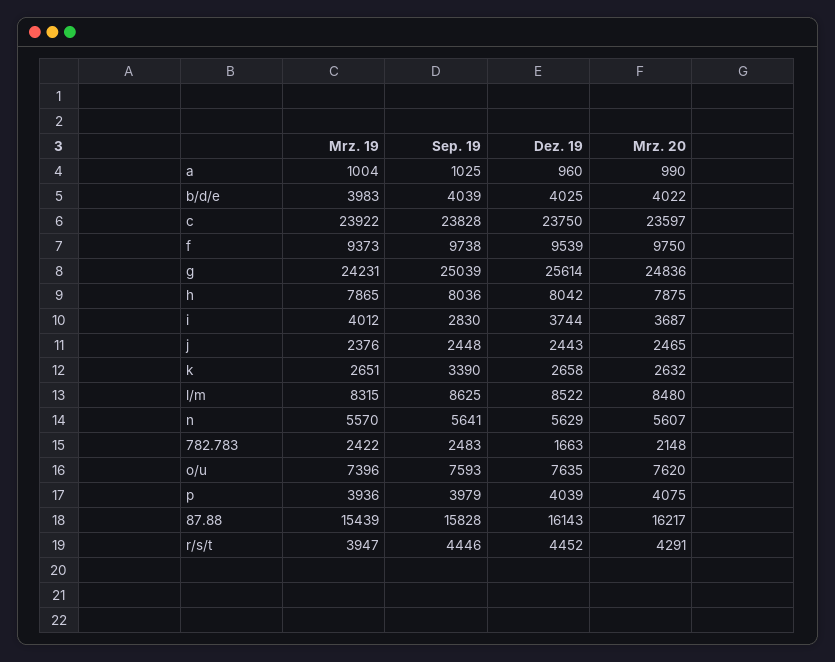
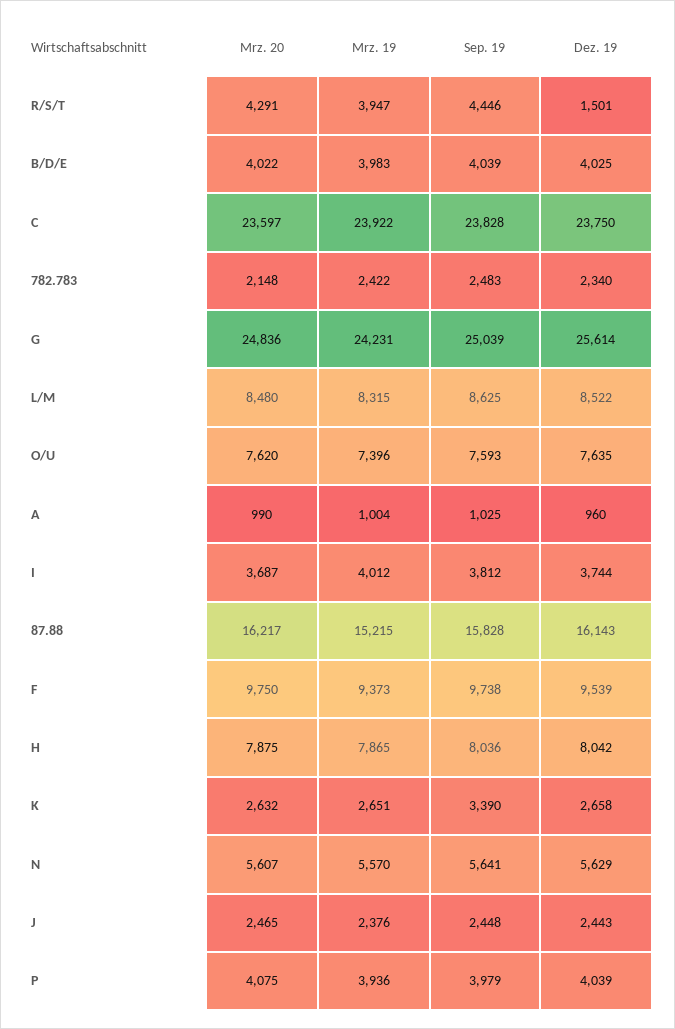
  {
    "Mrz. 19": {
      "a": 1004,
      "b/d/e": 3983,
      "c": 23922,
      "f": 9373,
      "g": 24231,
      "h": 7865,
      "i": 4012,
      "j": 2376,
      "k": 2651,
      "l/m": 8315,
      "n": 5570,
      "782.783": 2422,
      "o/u": 7396,
      "p": 3936,
-     "87.88": 15439,
+     "87.88": 15215,
      "r/s/t": 3947
    },
    "Sep. 19": {
      "a": 1025,
      "b/d/e": 4039,
      "c": 23828,
      "f": 9738,
      "g": 25039,
      "h": 8036,
-     "i": 2830,
+     "i": 3812,
      "j": 2448,
      "k": 3390,
      "l/m": 8625,
      "n": 5641,
      "782.783": 2483,
      "o/u": 7593,
      "p": 3979,
      "87.88": 15828,
      "r/s/t": 4446
    },
    "Dez. 19": {
      "a": 960,
      "b/d/e": 4025,
      "c": 23750,
      "f": 9539,
      "g": 25614,
      "h": 8042,
      "i": 3744,
      "j": 2443,
      "k": 2658,
      "l/m": 8522,
      "n": 5629,
-     "782.783": 1663,
+     "782.783": 2340,
      "o/u": 7635,
      "p": 4039,
      "87.88": 16143,
-     "r/s/t": 4452
+     "r/s/t": 1501
    },
    "Mrz. 20": {
      "a": 990,
      "b/d/e": 4022,
      "c": 23597,
      "f": 9750,
      "g": 24836,
      "h": 7875,
      "i": 3687,
      "j": 2465,
      "k": 2632,
      "l/m": 8480,
      "n": 5607,
      "782.783": 2148,
      "o/u": 7620,
      "p": 4075,
      "87.88": 16217,
      "r/s/t": 4291
    }
  }

